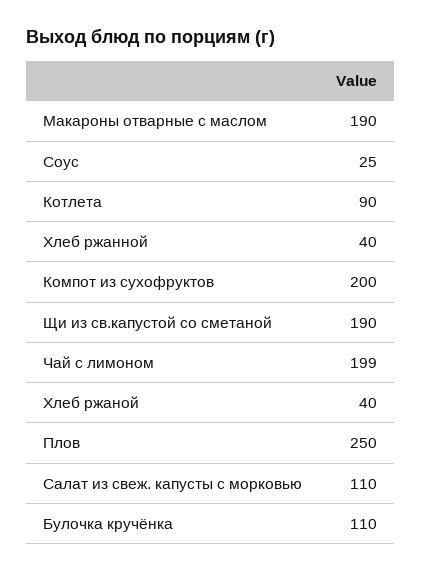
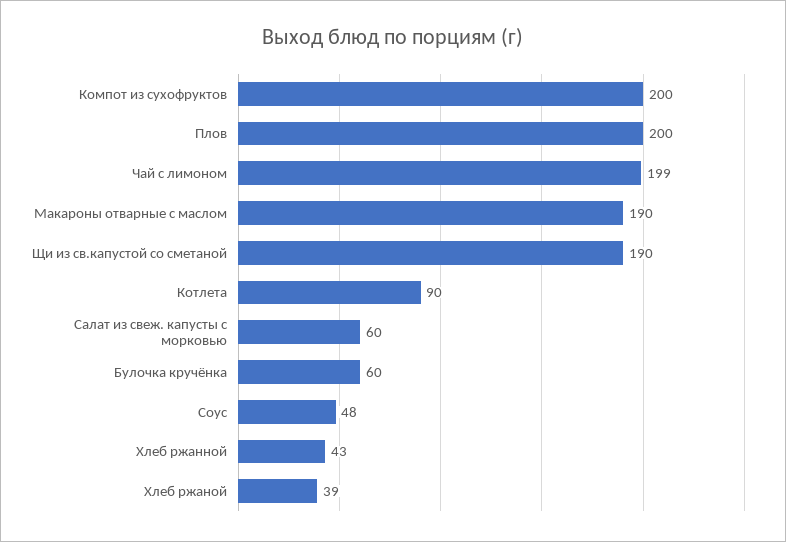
  {
    "Макароны отварные с маслом": 190,
-   "Соус": 25,
+   "Соус": 48,
    "Котлета": 90,
-   "Хлеб ржанной": 40,
+   "Хлеб ржанной": 43,
    "Компот из сухофруктов": 200,
    "Щи из св.капустой со сметаной": 190,
    "Чай с лимоном": 199,
-   "Хлеб ржаной": 40,
+   "Хлеб ржаной": 39,
-   "Плов": 250,
+   "Плов": 200,
-   "Салат из свеж. капусты с морковью": 110,
+   "Салат из свеж. капусты с морковью": 60,
-   "Булочка кручёнка": 110
+   "Булочка кручёнка": 60
  }

